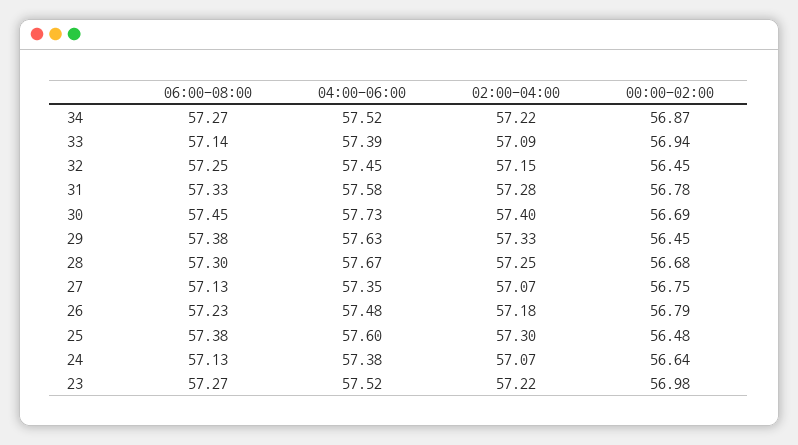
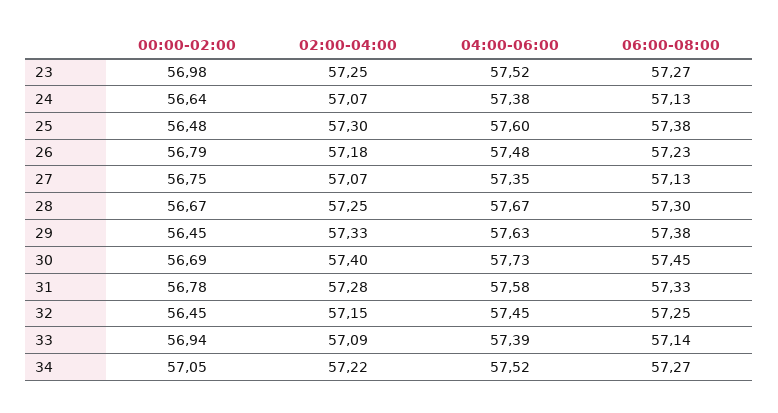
  {
    "06:00-08:00": {
      "34": 57.27,
      "33": 57.14,
      "32": 57.25,
      "31": 57.33,
      "30": 57.45,
      "29": 57.38,
      "28": 57.3,
      "27": 57.13,
      "26": 57.23,
      "25": 57.38,
      "24": 57.13,
      "23": 57.27
    },
    "04:00-06:00": {
      "34": 57.52,
      "33": 57.39,
      "32": 57.45,
      "31": 57.58,
      "30": 57.73,
      "29": 57.63,
      "28": 57.67,
      "27": 57.35,
      "26": 57.48,
      "25": 57.6,
      "24": 57.38,
      "23": 57.52
    },
    "02:00-04:00": {
      "34": 57.22,
      "33": 57.09,
      "32": 57.15,
      "31": 57.28,
      "30": 57.4,
      "29": 57.33,
      "28": 57.25,
      "27": 57.07,
      "26": 57.18,
      "25": 57.3,
      "24": 57.07,
-     "23": 57.22
+     "23": 57.25
    },
    "00:00-02:00": {
-     "34": 56.87,
+     "34": 57.05,
      "33": 56.94,
      "32": 56.45,
      "31": 56.78,
      "30": 56.69,
      "29": 56.45,
-     "28": 56.68,
+     "28": 56.67,
      "27": 56.75,
      "26": 56.79,
      "25": 56.48,
      "24": 56.64,
      "23": 56.98
    }
  }

